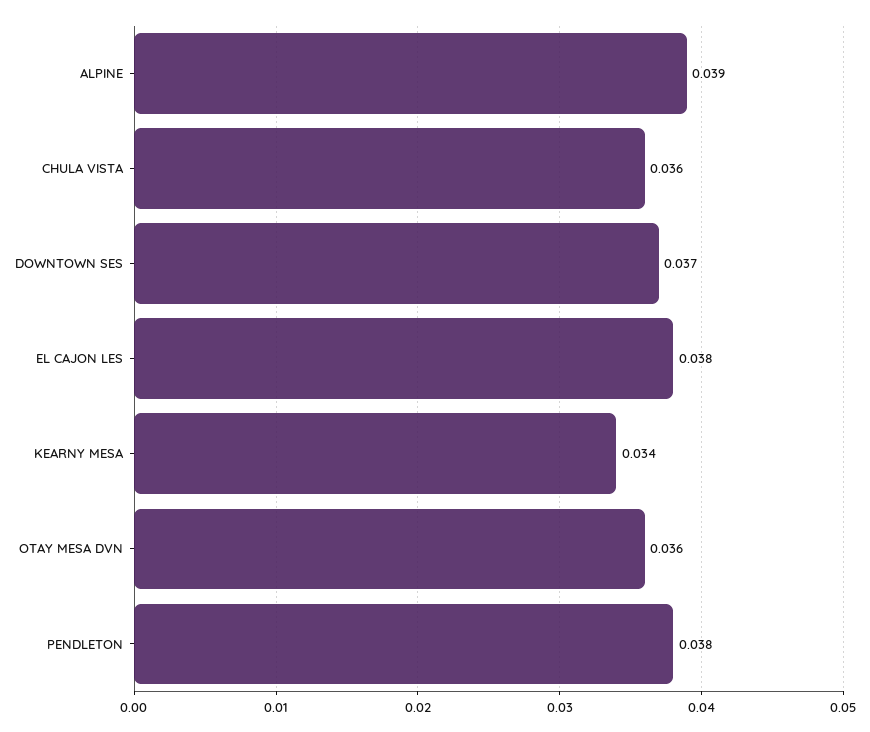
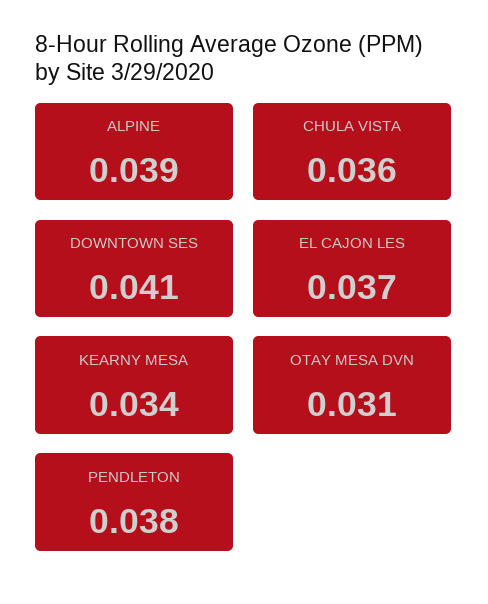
  {
    "ALPINE": 0.039,
    "CHULA VISTA": 0.036,
-   "DOWNTOWN SES": 0.037,
+   "DOWNTOWN SES": 0.041,
-   "EL CAJON LES": 0.038,
+   "EL CAJON LES": 0.037,
    "KEARNY MESA": 0.034,
-   "OTAY MESA DVN": 0.036,
+   "OTAY MESA DVN": 0.031,
    "PENDLETON": 0.038
  }

